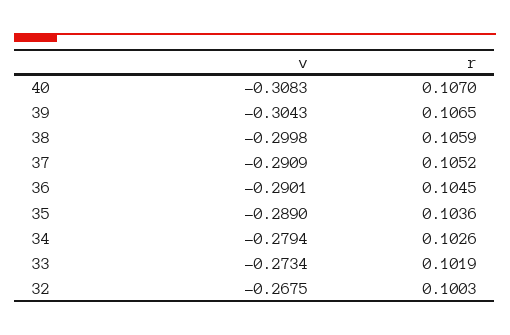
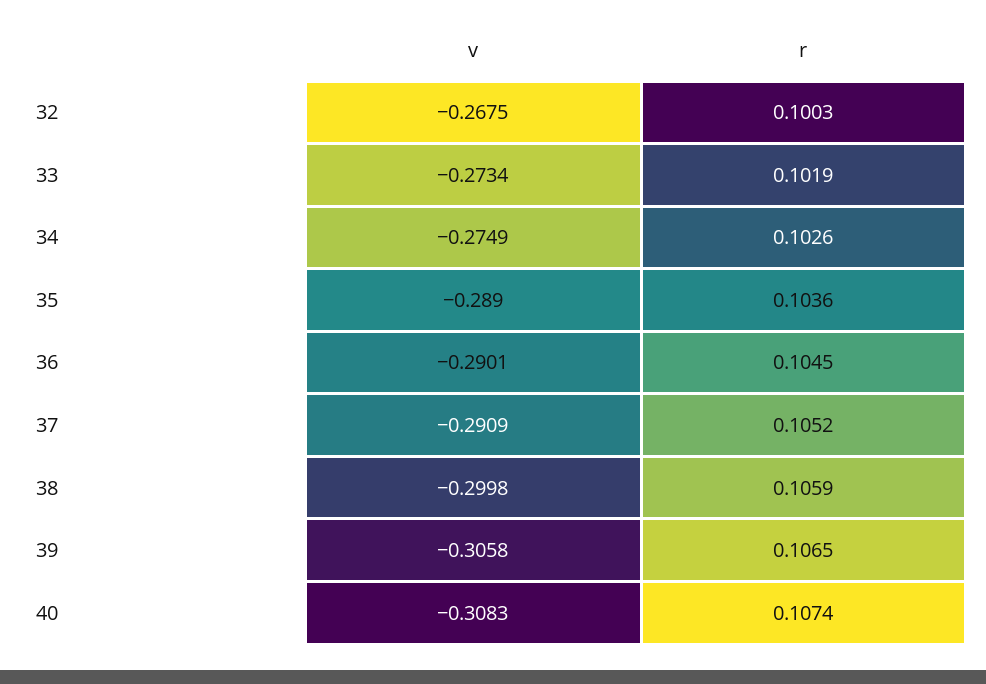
  {
    "v": {
      "40": -0.3083,
-     "39": -0.3043,
+     "39": -0.3058,
      "38": -0.2998,
      "37": -0.2909,
      "36": -0.2901,
      "35": -0.289,
-     "34": -0.2794,
+     "34": -0.2749,
      "33": -0.2734,
      "32": -0.2675
    },
    "r": {
-     "40": 0.107,
+     "40": 0.1074,
      "39": 0.1065,
      "38": 0.1059,
      "37": 0.1052,
      "36": 0.1045,
      "35": 0.1036,
      "34": 0.1026,
      "33": 0.1019,
      "32": 0.1003
    }
  }

